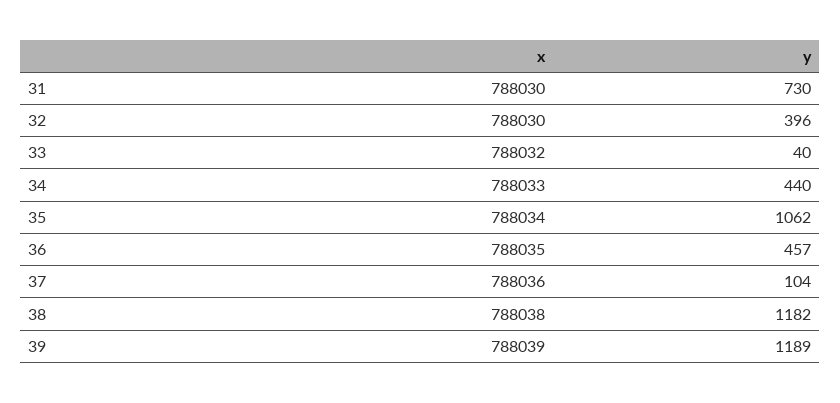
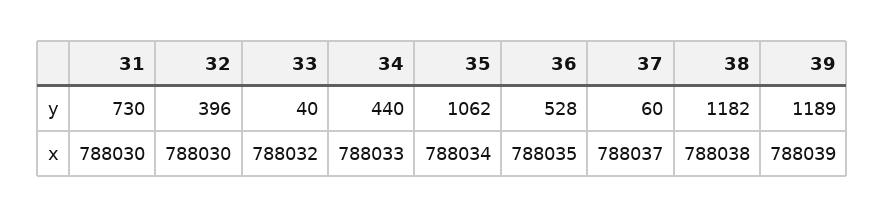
  {
    "x": {
      "31": 788030,
      "32": 788030,
      "33": 788032,
      "34": 788033,
      "35": 788034,
      "36": 788035,
-     "37": 788036,
+     "37": 788037,
      "38": 788038,
      "39": 788039
    },
    "y": {
      "31": 730,
      "32": 396,
      "33": 40,
      "34": 440,
      "35": 1062,
-     "36": 457,
+     "36": 528,
-     "37": 104,
+     "37": 60,
      "38": 1182,
      "39": 1189
    }
  }

